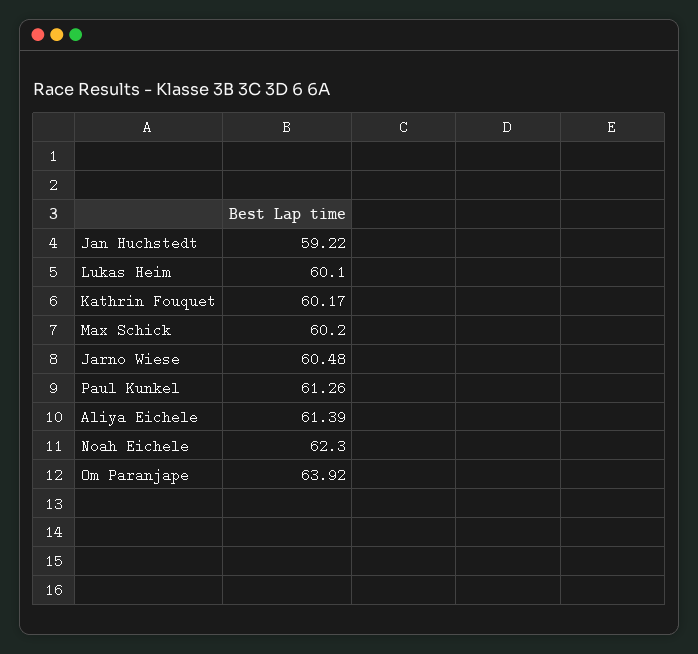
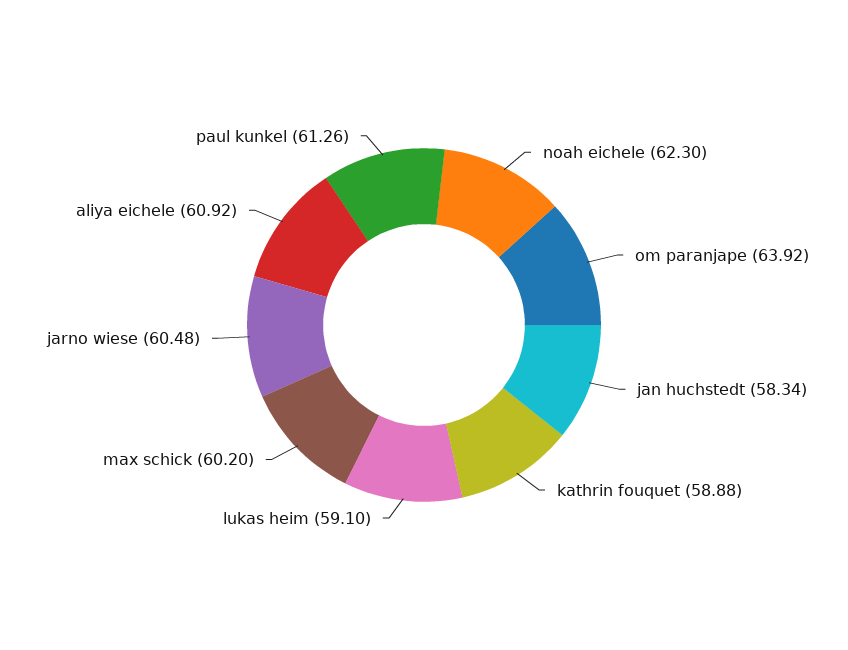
  {
-   "Jan Huchstedt": 59.22,
+   "Jan Huchstedt": 58.34,
-   "Lukas Heim": 60.1,
+   "Lukas Heim": 59.1,
-   "Kathrin Fouquet": 60.17,
+   "Kathrin Fouquet": 58.88,
    "Max Schick": 60.2,
    "Jarno Wiese": 60.48,
    "Paul Kunkel": 61.26,
-   "Aliya Eichele": 61.39,
+   "Aliya Eichele": 60.92,
    "Noah Eichele": 62.3,
    "Om Paranjape": 63.92
  }

